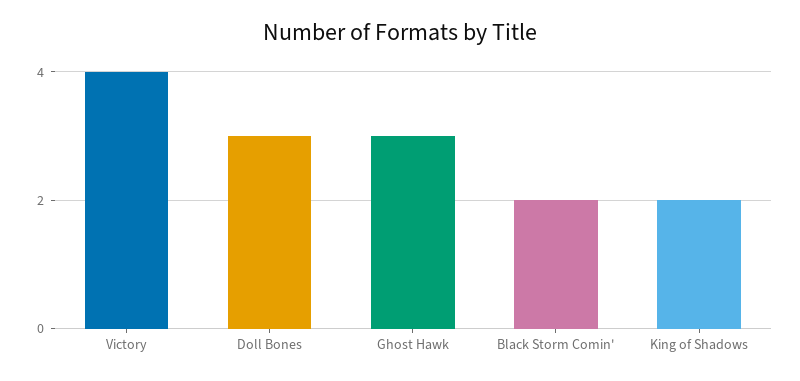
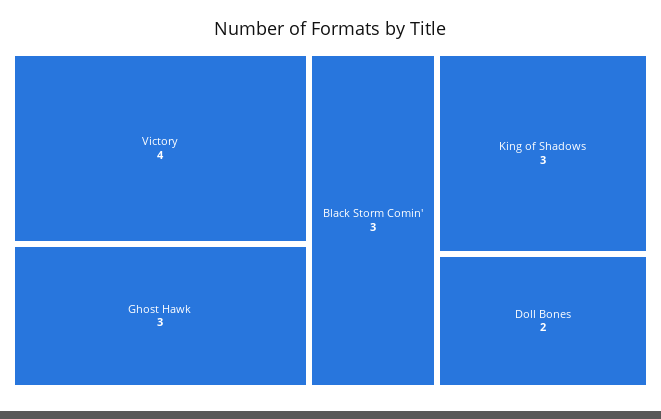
  {
    "Victory": 4,
-   "Doll Bones": 3,
+   "Doll Bones": 2,
    "Ghost Hawk": 3,
-   "Black Storm Comin'": 2,
+   "Black Storm Comin'": 3,
-   "King of Shadows": 2
+   "King of Shadows": 3
  }

